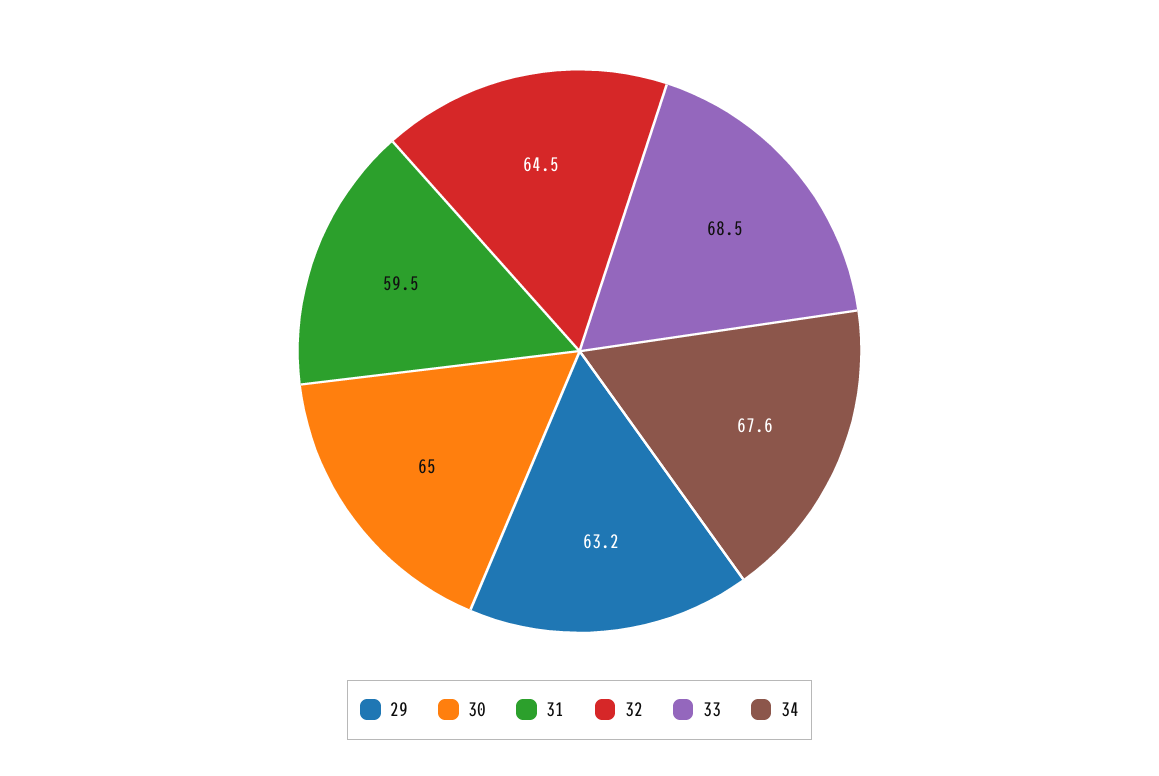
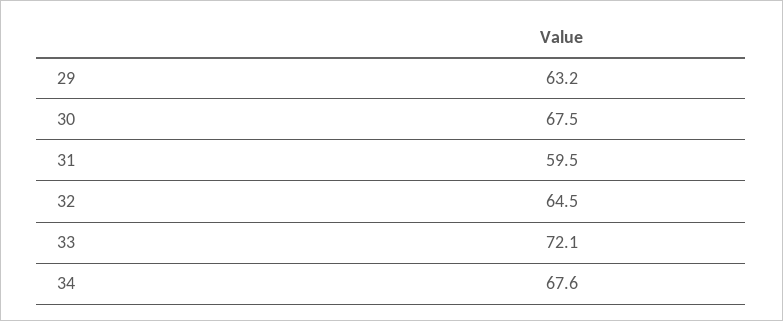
  {
    "29": 63.2,
-   "30": 65,
+   "30": 67.5,
    "31": 59.5,
    "32": 64.5,
-   "33": 68.5,
+   "33": 72.1,
    "34": 67.6
  }

